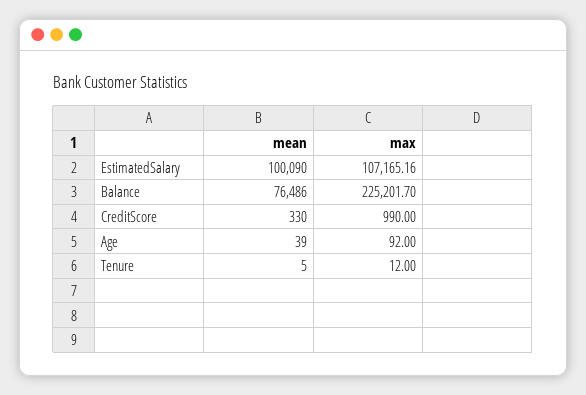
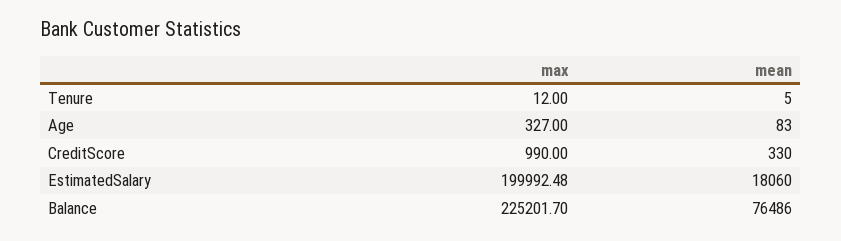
  {
    "mean": {
-     "EstimatedSalary": 100090,
+     "EstimatedSalary": 18060,
      "Balance": 76486,
      "CreditScore": 330,
-     "Age": 39,
+     "Age": 83,
      "Tenure": 5
    },
    "max": {
-     "EstimatedSalary": 107165.16,
+     "EstimatedSalary": 199992.48,
      "Balance": 225201.7,
      "CreditScore": 990,
-     "Age": 92,
+     "Age": 327,
      "Tenure": 12
    }
  }

